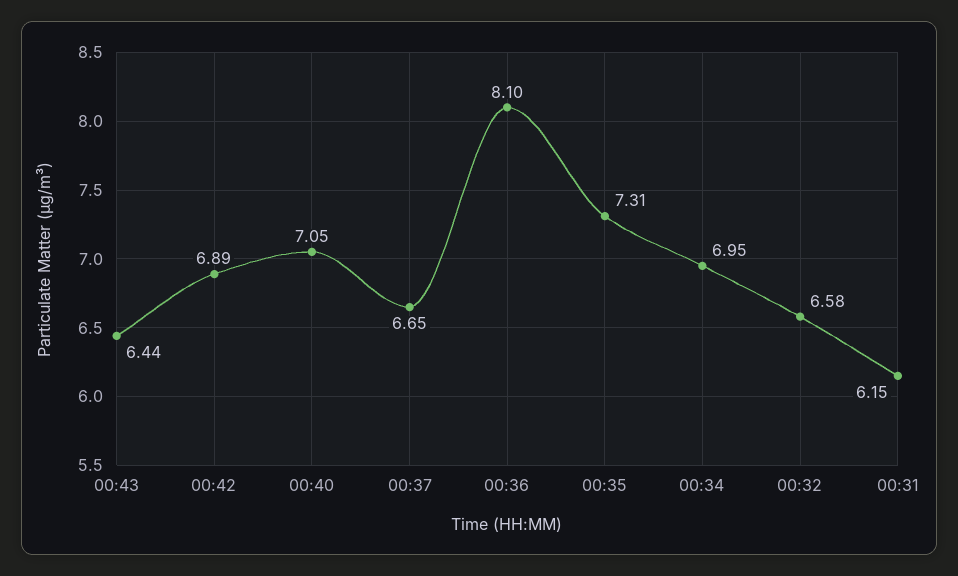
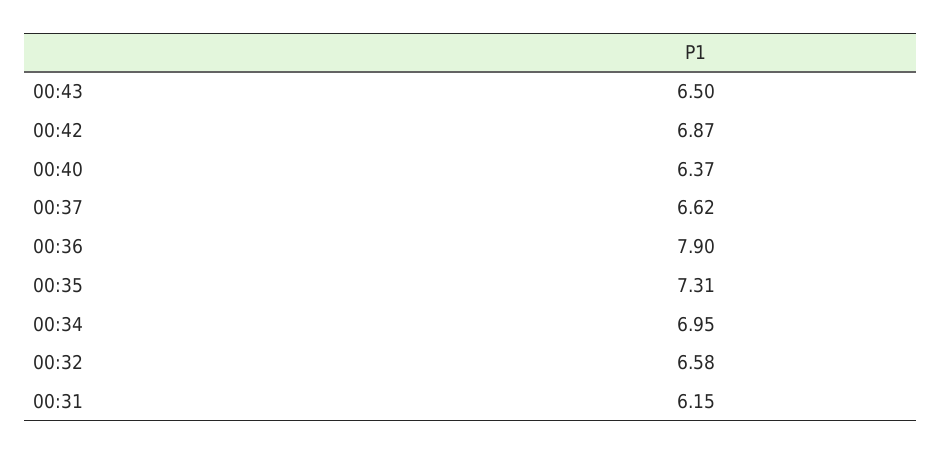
  {
-   "00:43": 6.44,
+   "00:43": 6.5,
-   "00:42": 6.89,
+   "00:42": 6.87,
-   "00:40": 7.05,
+   "00:40": 6.37,
-   "00:37": 6.65,
+   "00:37": 6.62,
-   "00:36": 8.1,
+   "00:36": 7.9,
    "00:35": 7.31,
    "00:34": 6.95,
    "00:32": 6.58,
    "00:31": 6.15
  }

